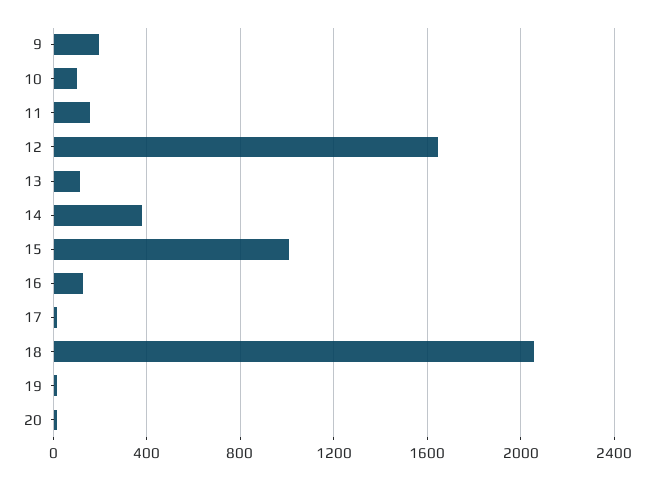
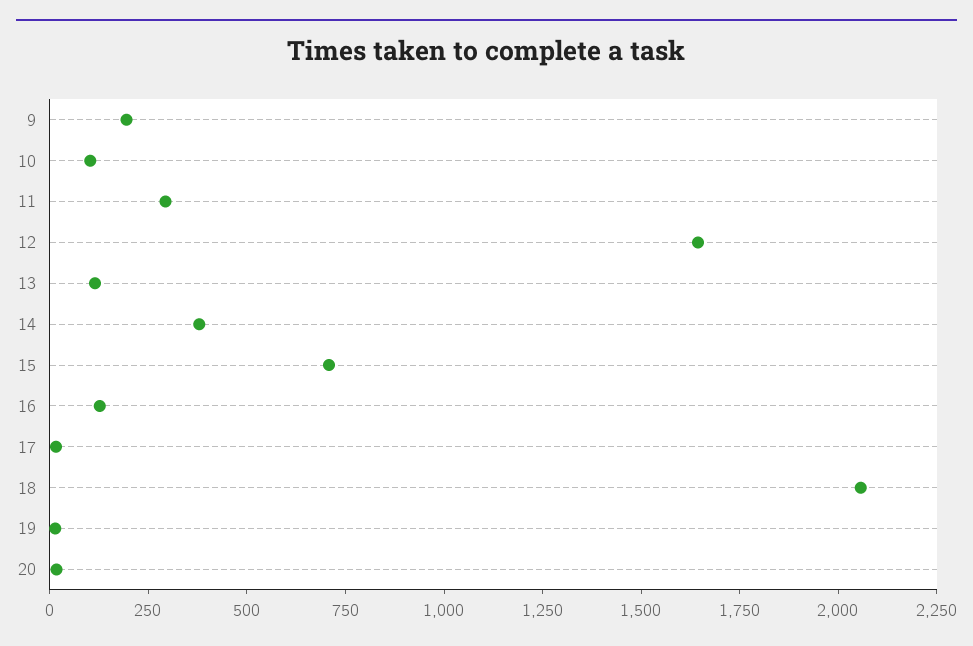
  {
    "9": 200,
    "10": 100,
-   "11": 150,
+   "11": 300,
    "12": 1650,
    "13": 100,
    "14": 400,
-   "15": 1000,
+   "15": 700,
    "16": 150,
    "17": 0,
    "18": 2050,
    "19": 0,
    "20": 0
  }

